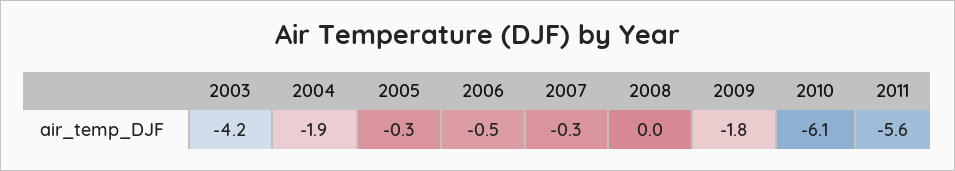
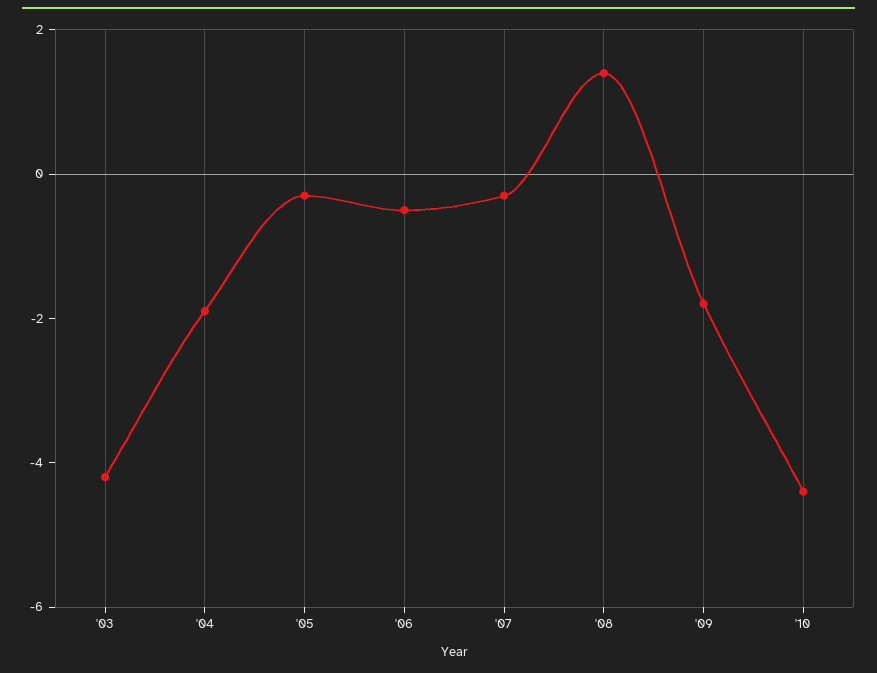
  {
    "2003": -4.2,
    "2004": -1.9,
    "2005": -0.3,
    "2006": -0.5,
    "2007": -0.3,
-   "2008": 0,
+   "2008": 1.5,
    "2009": -1.8,
-   "2010": -6.1,
+   "2010": -4.5
-   "2011": -5.6
  }

